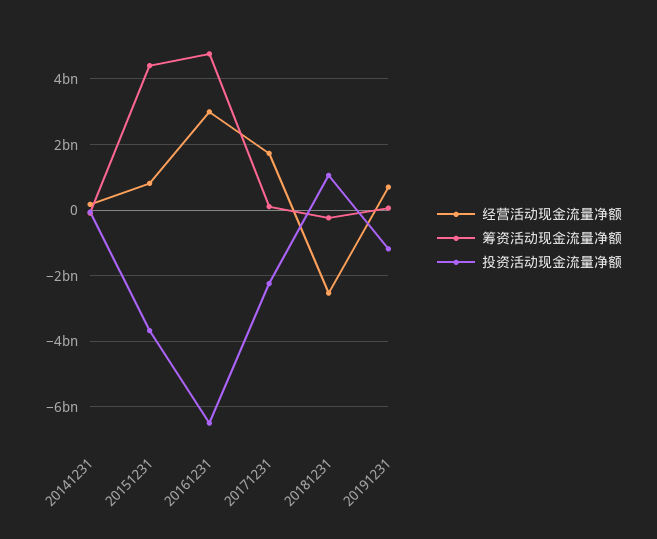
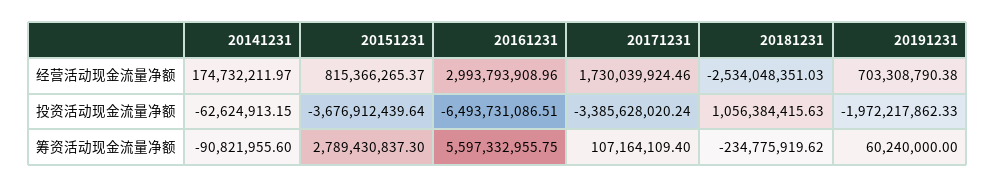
  {
    "经营活动现金流量净额": {
      "20141231": 174732211.97,
      "20151231": 815366265.37,
      "20161231": 2993793908.96,
      "20171231": 1730039924.46,
      "20181231": -2534048351.03,
      "20191231": 703308790.38
    },
    "筹资活动现金流量净额": {
      "20141231": -90821955.6,
-     "20151231": 4400000000,
+     "20151231": 2789430837.3,
-     "20161231": 4800000000,
+     "20161231": 5597332955.75,
      "20171231": 107164109.4,
      "20181231": -234775919.62,
      "20191231": 60240000
    },
    "投资活动现金流量净额": {
      "20141231": -62624913.15,
      "20151231": -3676912439.64,
      "20161231": -6493731086.51,
-     "20171231": -2200000000,
+     "20171231": -3385628020.24,
      "20181231": 1056384415.63,
-     "20191231": -1200000000
+     "20191231": -1972217862.33
    }
  }

